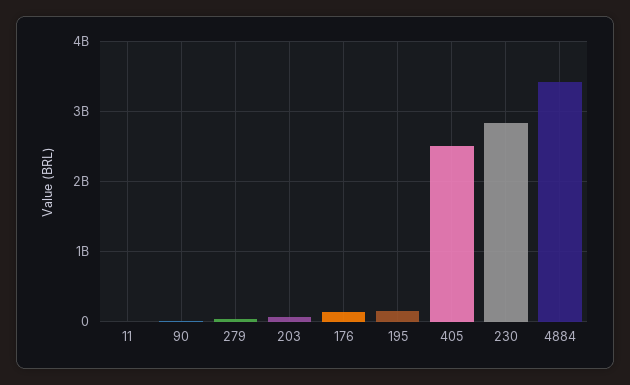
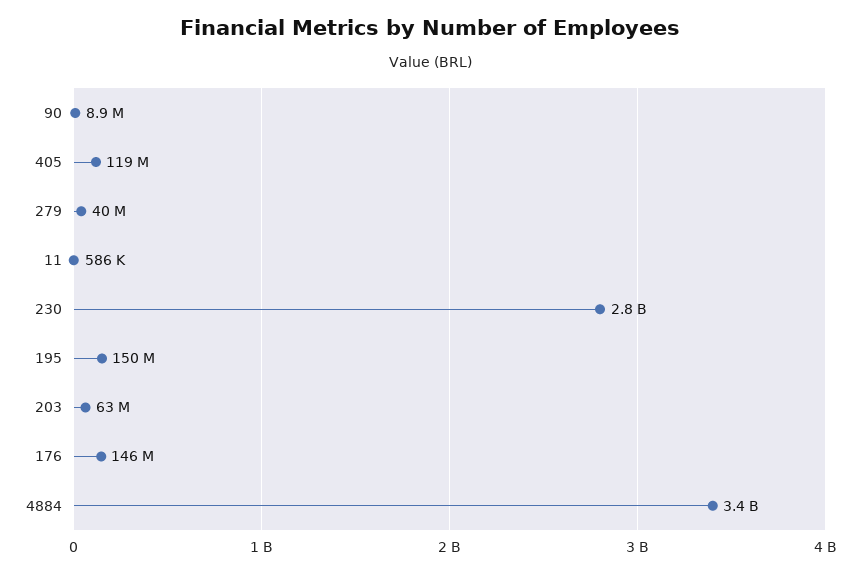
  {
    "11": 586000,
    "90": 8900000,
    "279": 40000000,
    "203": 63000000,
    "176": 146000000,
    "195": 150000000,
-   "405": 2500000000,
+   "405": 119000000,
    "230": 2800000000,
    "4884": 3400000000
  }

